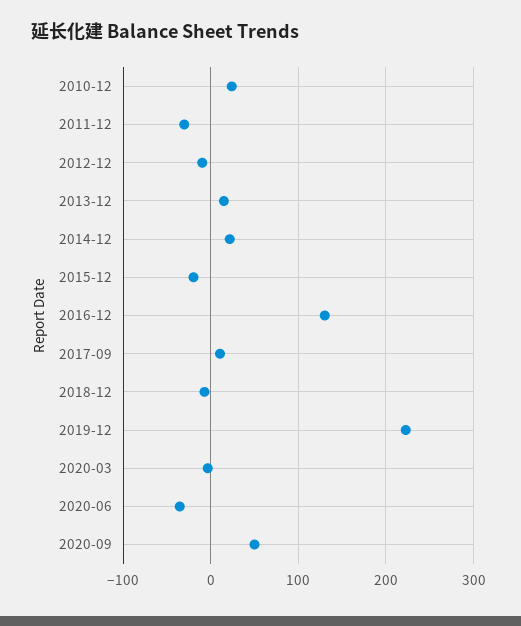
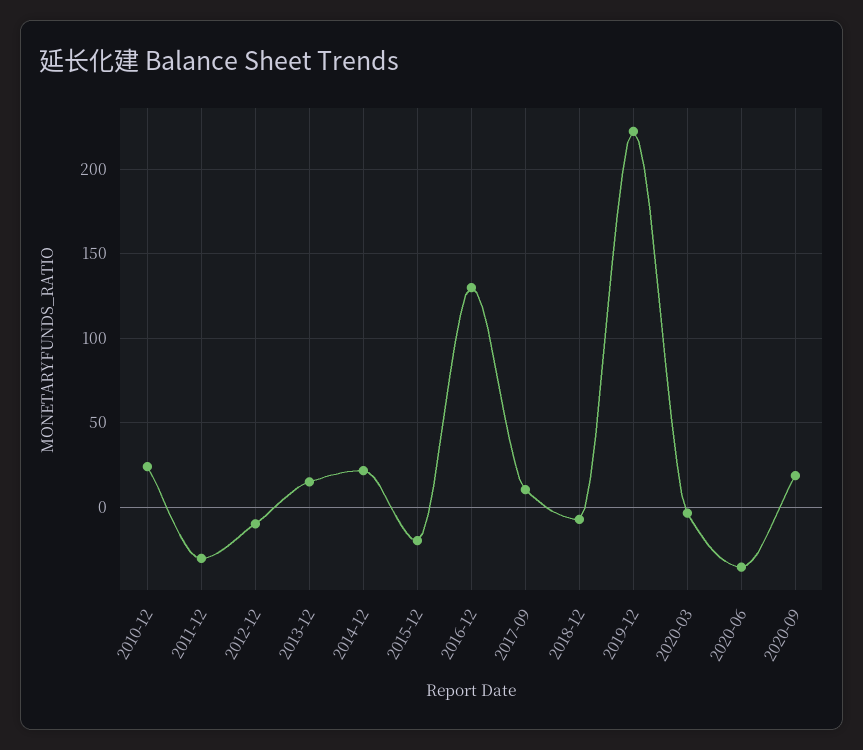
  {
    "2010-12": 25,
    "2011-12": -30,
    "2012-12": -10,
    "2013-12": 15,
    "2014-12": 20,
    "2015-12": -20,
    "2016-12": 130,
    "2017-09": 10,
    "2018-12": -5,
    "2019-12": 220,
    "2020-03": -5,
    "2020-06": -35,
-   "2020-09": 50
+   "2020-09": 20
  }

